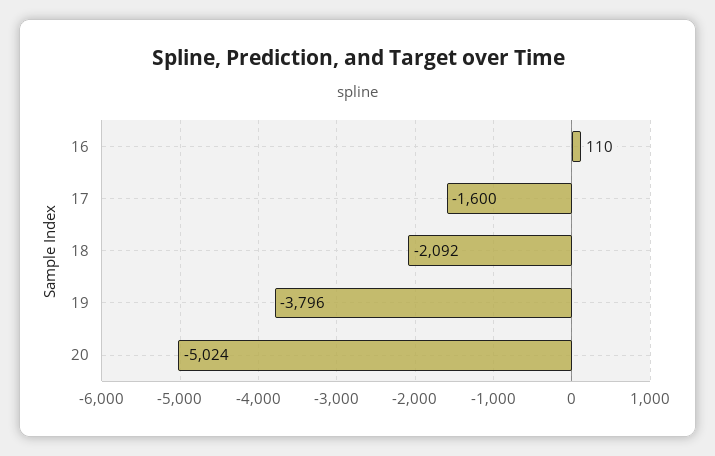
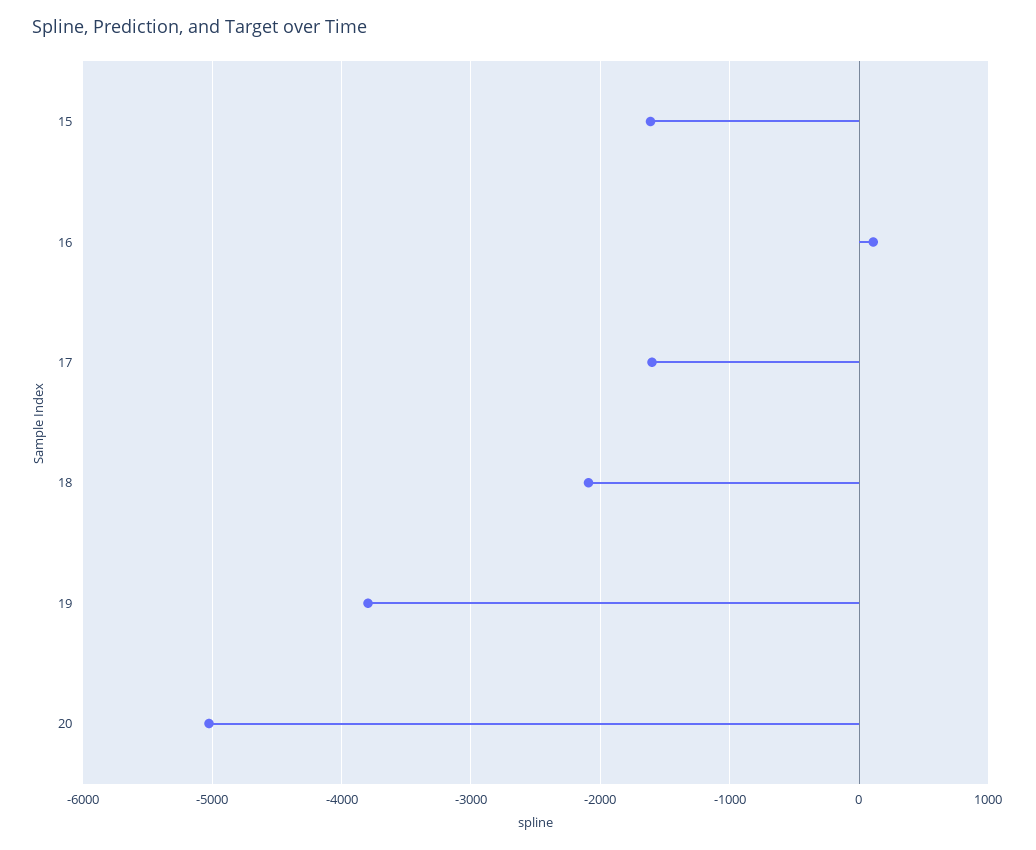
  {
    "16": 110,
    "17": -1600,
    "18": -2092,
    "19": -3796,
-   "20": -5024
+   "20": -5024,
+   "15": -1600
  }

